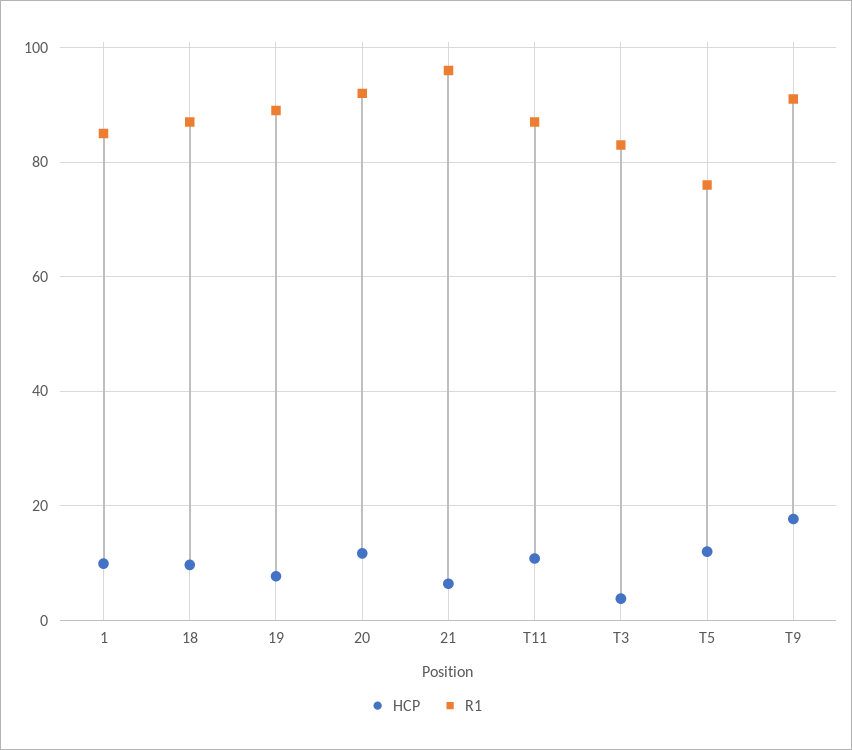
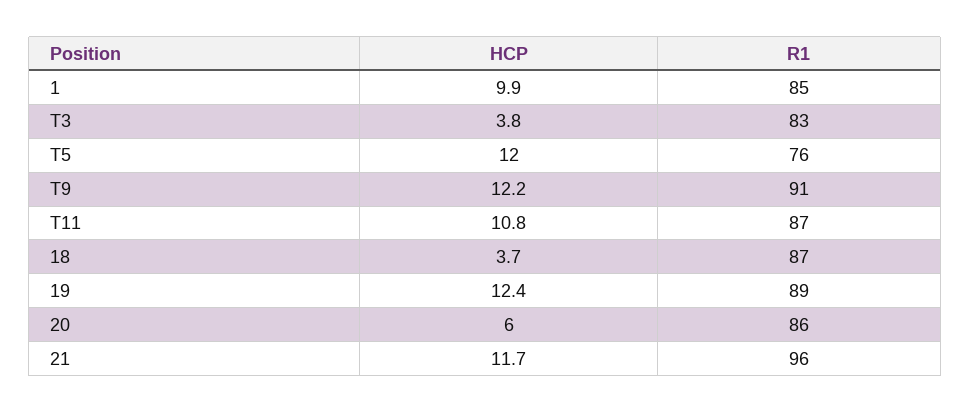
  {
    "HCP": {
      "1": 9.9,
-     "18": 10,
+     "18": 3.7,
-     "19": 8,
+     "19": 12.4,
-     "20": 12,
+     "20": 6,
-     "21": 6,
+     "21": 11.7,
      "T11": 10.8,
      "T3": 3.8,
      "T5": 12,
-     "T9": 18
+     "T9": 12.2
    },
    "R1": {
      "1": 85,
      "18": 87,
      "19": 89,
-     "20": 92,
+     "20": 86,
      "21": 96,
      "T11": 87,
      "T3": 83,
      "T5": 76,
      "T9": 91
    }
  }

